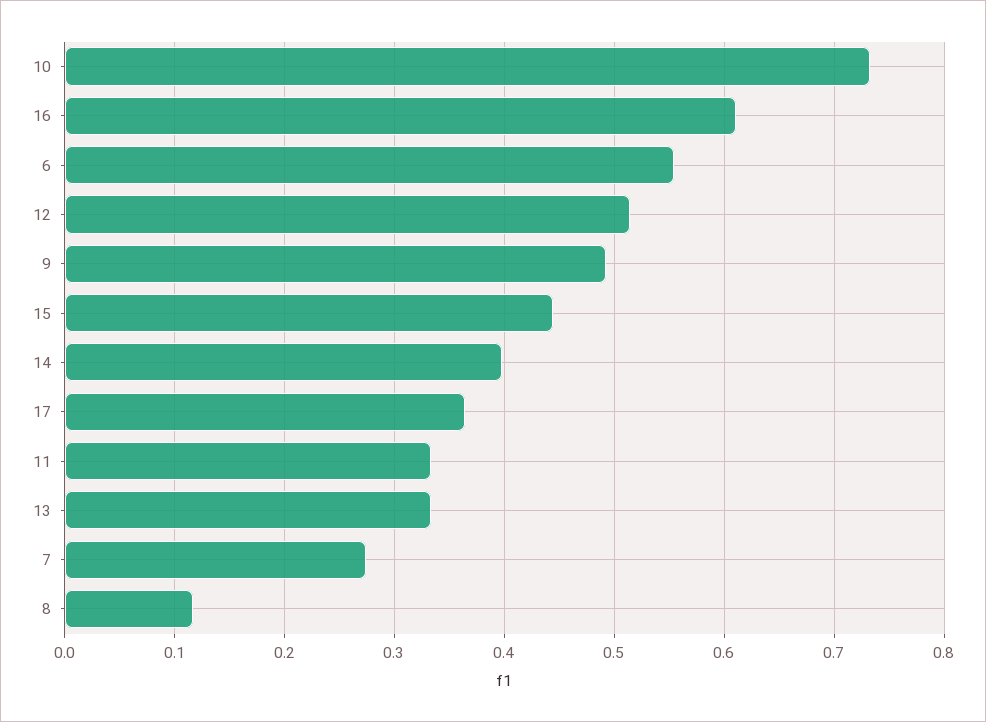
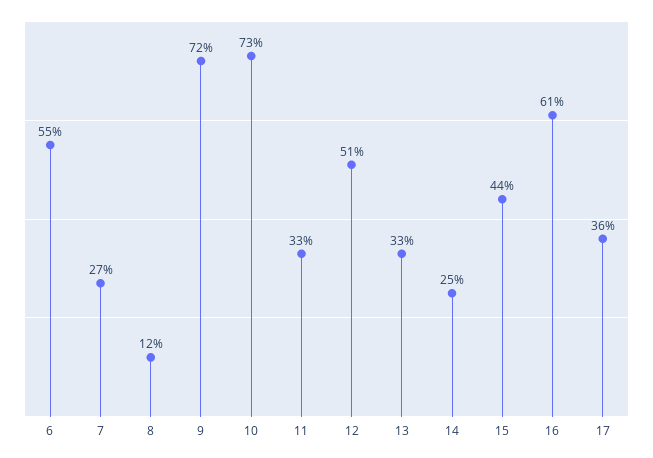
  {
    "10": 0.73,
    "16": 0.61,
    "6": 0.55,
    "12": 0.51,
-   "9": 0.49,
+   "9": 0.72,
    "15": 0.44,
-   "14": 0.4,
+   "14": 0.25,
    "17": 0.36,
    "11": 0.33,
    "13": 0.33,
    "7": 0.27,
    "8": 0.12
  }

